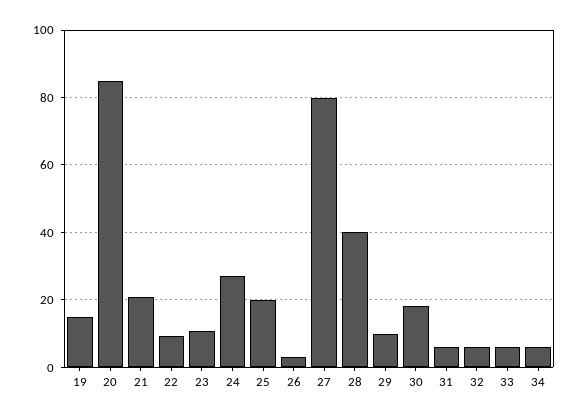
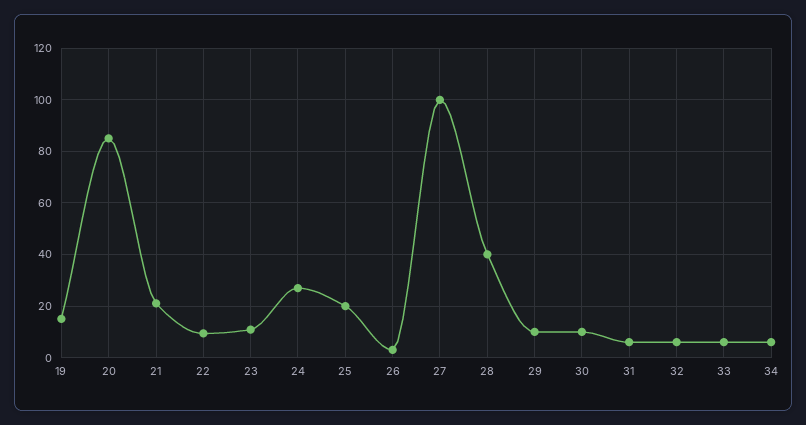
  {
    "19": 16,
    "20": 86,
    "21": 22,
    "22": 10,
    "23": 10,
    "24": 28,
    "25": 20,
    "26": 4,
-   "27": 80,
+   "27": 100,
    "28": 40,
    "29": 10,
-   "30": 18,
+   "30": 10,
    "31": 6,
    "32": 6,
    "33": 6,
    "34": 6
  }

